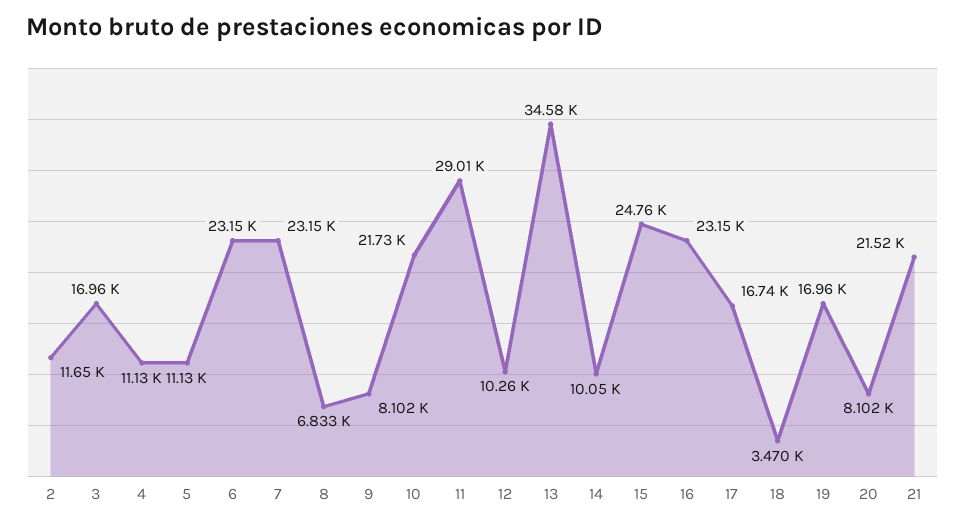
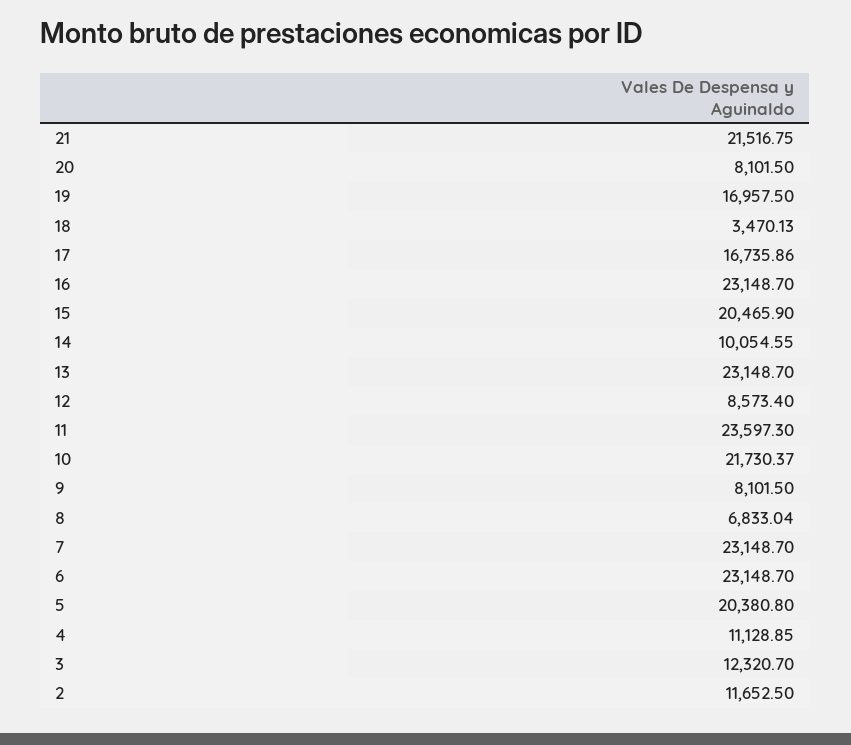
  {
    "2": 11652.5,
-   "3": 16960,
+   "3": 12320.7,
    "4": 11128.85,
-   "5": 11130,
+   "5": 20380.8,
    "6": 23148.7,
    "7": 23148.7,
    "8": 6833.04,
    "9": 8101.5,
    "10": 21730.37,
-   "11": 29010,
+   "11": 23597.3,
-   "12": 10260,
+   "12": 8573.4,
-   "13": 34580,
+   "13": 23148.7,
    "14": 10054.55,
-   "15": 24760,
+   "15": 20465.9,
    "16": 23148.7,
    "17": 16735.86,
    "18": 3470.13,
    "19": 16957.5,
    "20": 8101.5,
    "21": 21516.75
  }

